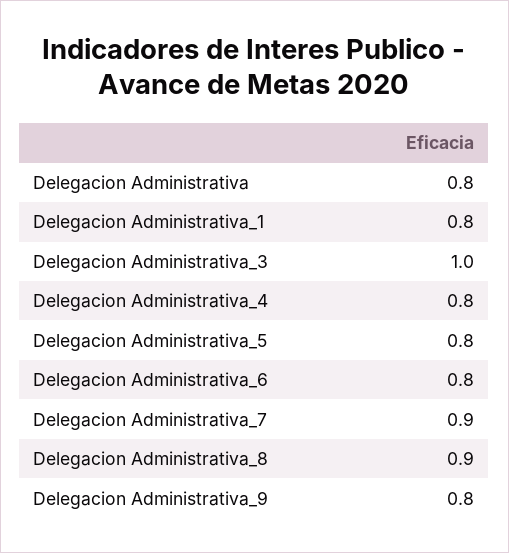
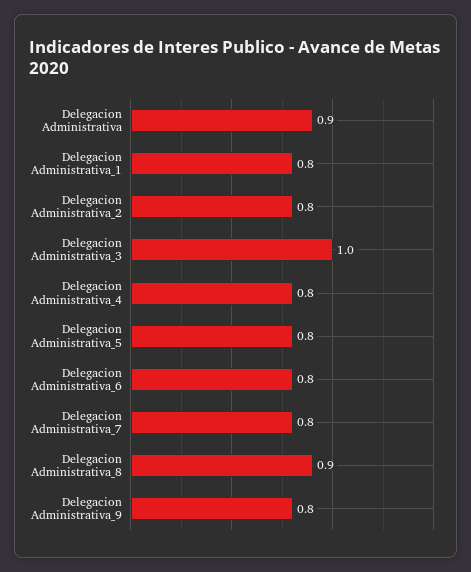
  {
-   "Delegacion Administrativa": 0.8,
+   "Delegacion Administrativa": 0.9,
    "Delegacion Administrativa_1": 0.8,
    "Delegacion Administrativa_3": 1,
    "Delegacion Administrativa_4": 0.8,
    "Delegacion Administrativa_5": 0.8,
    "Delegacion Administrativa_6": 0.8,
-   "Delegacion Administrativa_7": 0.9,
+   "Delegacion Administrativa_7": 0.8,
    "Delegacion Administrativa_8": 0.9,
-   "Delegacion Administrativa_9": 0.8
+   "Delegacion Administrativa_9": 0.8,
+   "Delegacion Administrativa_2": 0.8
  }

